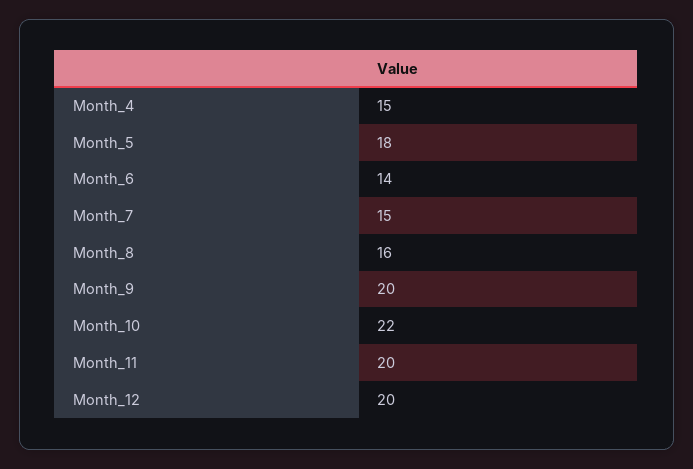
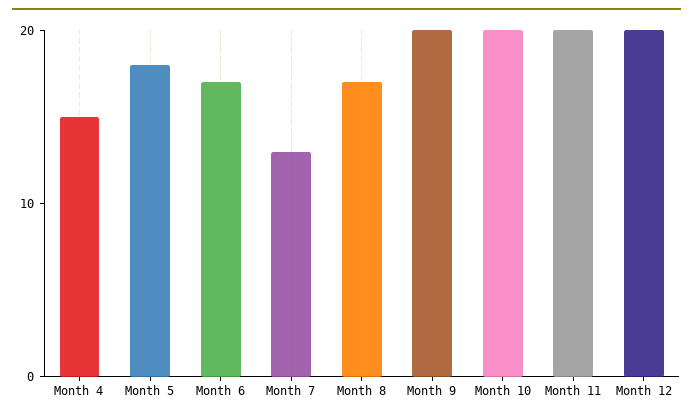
  {
    "Month_4": 15,
    "Month_5": 18,
-   "Month_6": 14,
+   "Month_6": 17,
-   "Month_7": 15,
+   "Month_7": 13,
-   "Month_8": 16,
+   "Month_8": 17,
    "Month_9": 20,
-   "Month_10": 22,
+   "Month_10": 20,
    "Month_11": 20,
    "Month_12": 20
  }

